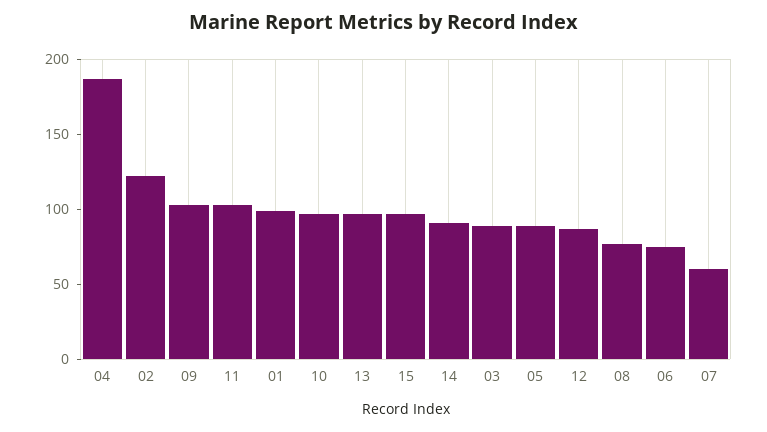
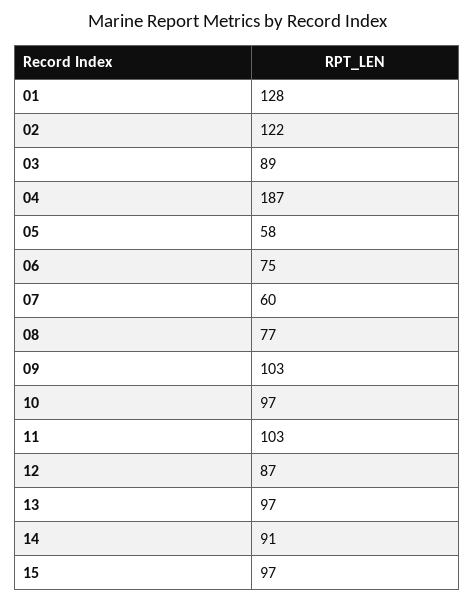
  {
    "04": 187,
    "02": 122,
    "09": 103,
    "11": 103,
-   "01": 100,
+   "01": 128,
    "10": 97,
    "13": 97,
    "15": 97,
    "14": 91,
    "03": 89,
-   "05": 90,
+   "05": 58,
    "12": 87,
    "08": 77,
    "06": 75,
    "07": 60
  }

